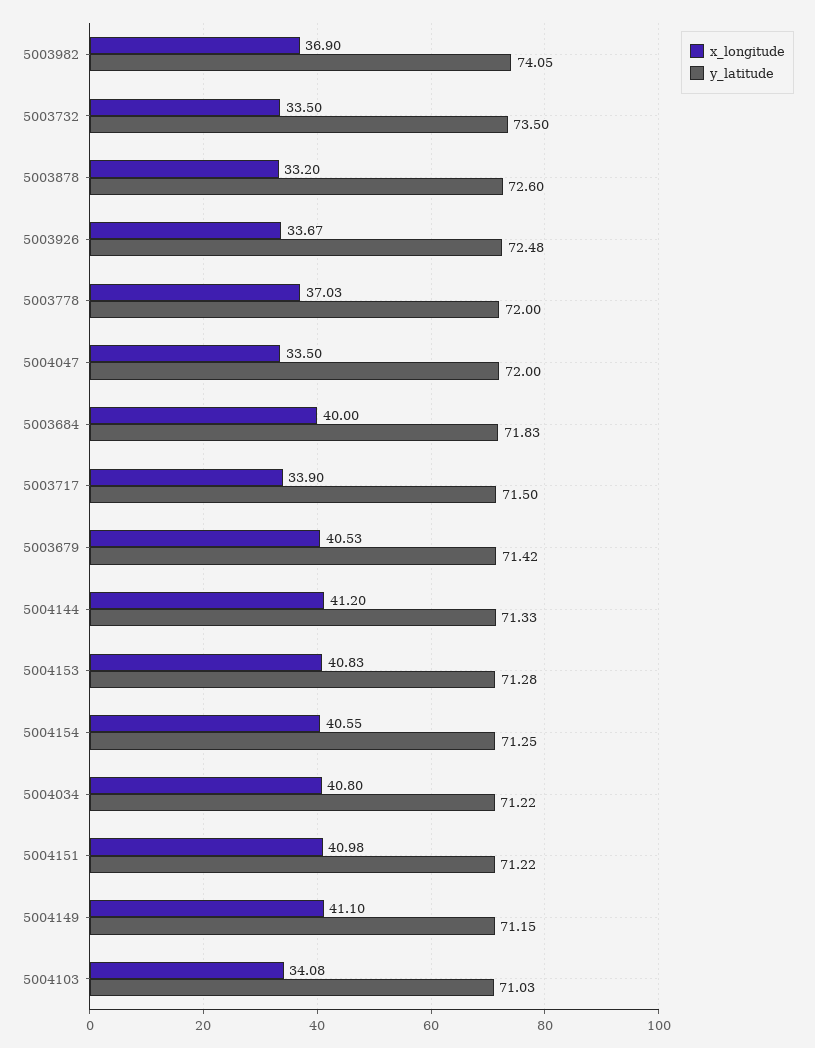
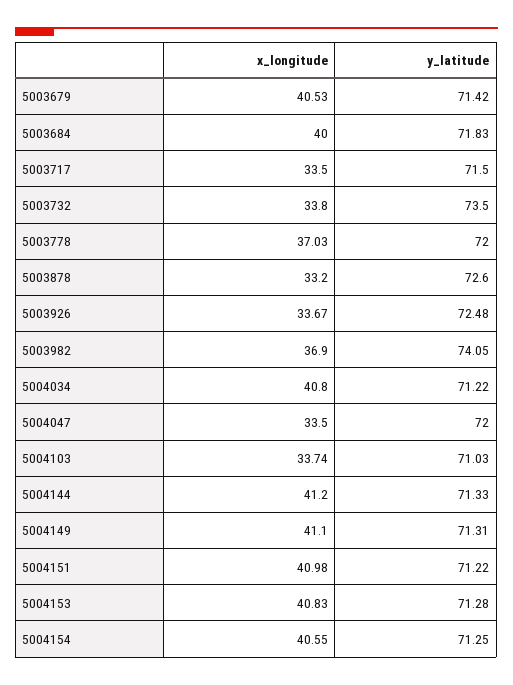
  {
    "x_longitude": {
      "5003982": 36.9,
-     "5003732": 33.5,
+     "5003732": 33.8,
      "5003878": 33.2,
      "5003926": 33.67,
      "5003778": 37.03,
      "5004047": 33.5,
      "5003684": 40,
-     "5003717": 33.9,
+     "5003717": 33.5,
      "5003679": 40.53,
      "5004144": 41.2,
      "5004153": 40.83,
      "5004154": 40.55,
      "5004034": 40.8,
      "5004151": 40.98,
      "5004149": 41.1,
-     "5004103": 34.08
+     "5004103": 33.74
    },
    "y_latitude": {
      "5003982": 74.05,
      "5003732": 73.5,
      "5003878": 72.6,
      "5003926": 72.48,
      "5003778": 72,
      "5004047": 72,
      "5003684": 71.83,
      "5003717": 71.5,
      "5003679": 71.42,
      "5004144": 71.33,
      "5004153": 71.28,
      "5004154": 71.25,
      "5004034": 71.22,
      "5004151": 71.22,
-     "5004149": 71.15,
+     "5004149": 71.31,
      "5004103": 71.03
    }
  }

